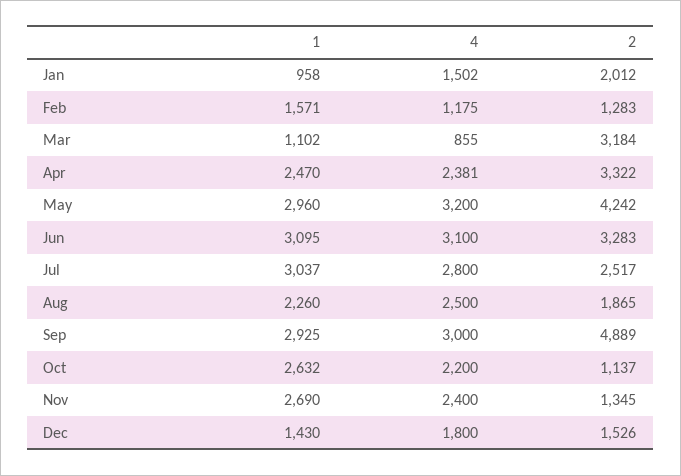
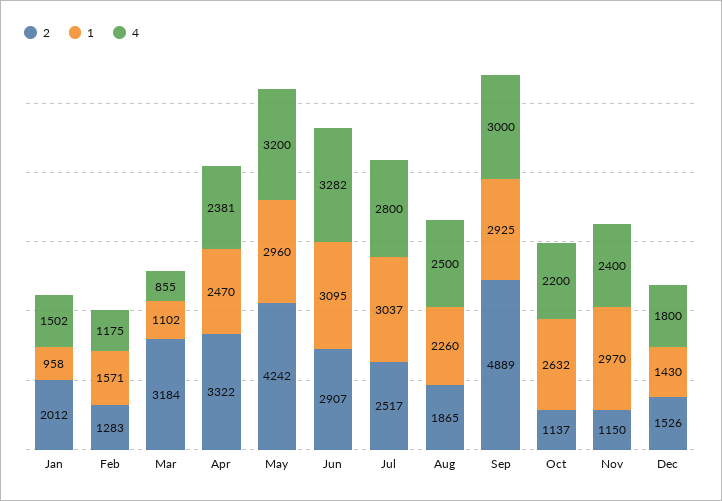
  {
    "1": {
      "Jan": 958,
      "Feb": 1571,
      "Mar": 1102,
      "Apr": 2470,
      "May": 2960,
      "Jun": 3095,
      "Jul": 3037,
      "Aug": 2260,
      "Sep": 2925,
      "Oct": 2632,
-     "Nov": 2690,
+     "Nov": 2970,
      "Dec": 1430
    },
    "4": {
      "Jan": 1502,
      "Feb": 1175,
      "Mar": 855,
      "Apr": 2381,
      "May": 3200,
-     "Jun": 3100,
+     "Jun": 3282,
      "Jul": 2800,
      "Aug": 2500,
      "Sep": 3000,
      "Oct": 2200,
      "Nov": 2400,
      "Dec": 1800
    },
    "2": {
      "Jan": 2012,
      "Feb": 1283,
      "Mar": 3184,
      "Apr": 3322,
      "May": 4242,
-     "Jun": 3283,
+     "Jun": 2907,
      "Jul": 2517,
      "Aug": 1865,
      "Sep": 4889,
      "Oct": 1137,
-     "Nov": 1345,
+     "Nov": 1150,
      "Dec": 1526
    }
  }

